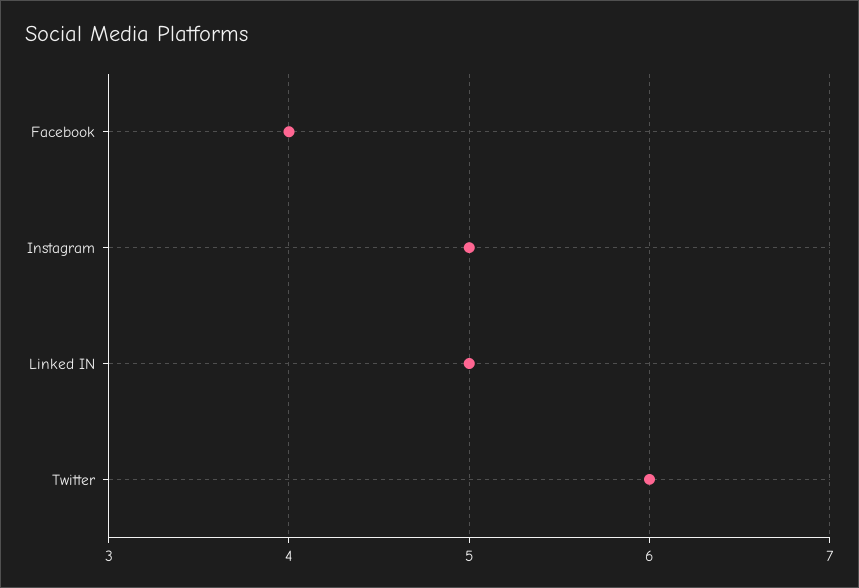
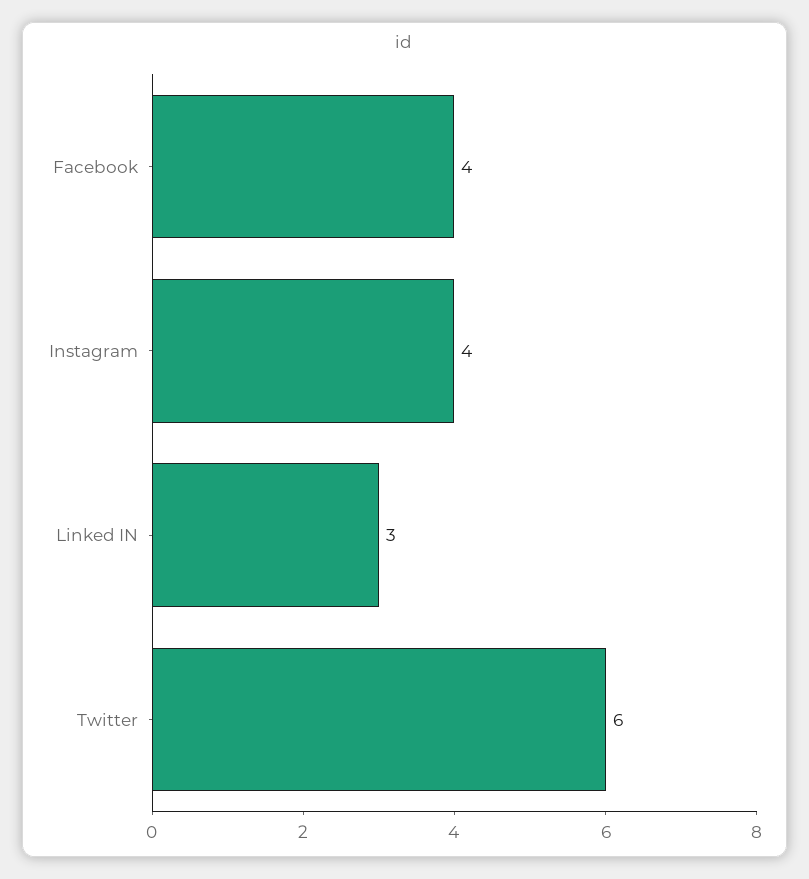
  {
    "Facebook": 4,
-   "Instagram": 5,
+   "Instagram": 4,
-   "Linked IN": 5,
+   "Linked IN": 3,
    "Twitter": 6
  }

